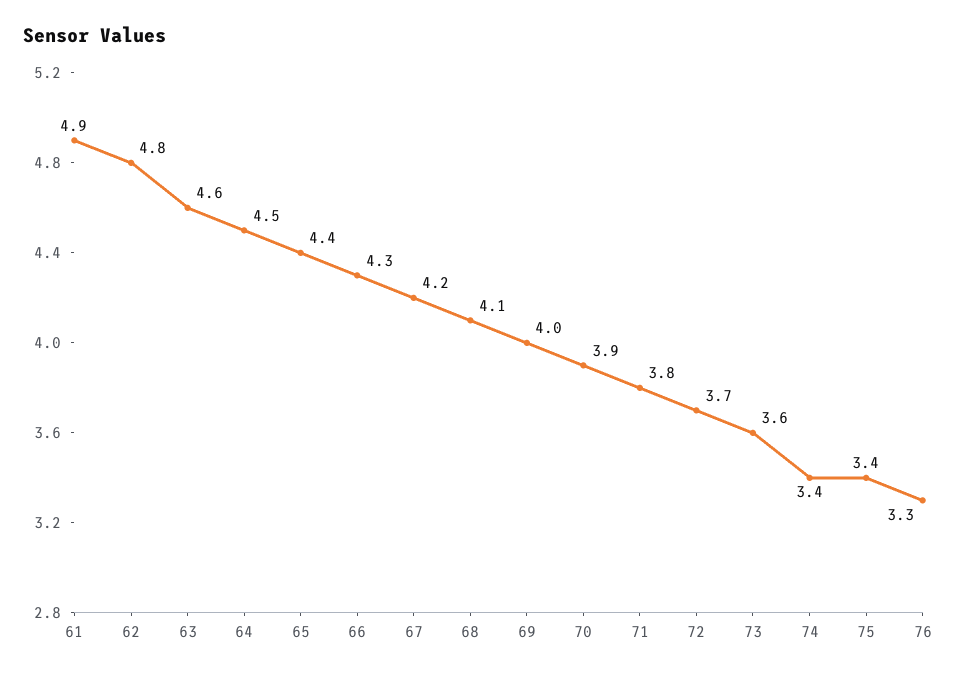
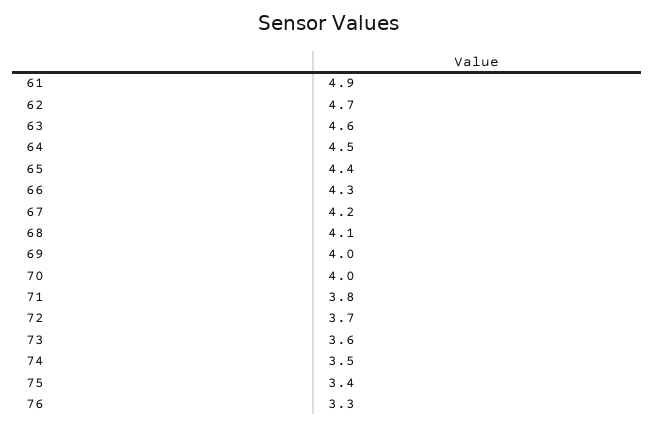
  {
    "61": 4.9,
-   "62": 4.8,
+   "62": 4.7,
    "63": 4.6,
    "64": 4.5,
    "65": 4.4,
    "66": 4.3,
    "67": 4.2,
    "68": 4.1,
    "69": 4,
-   "70": 3.9,
+   "70": 4,
    "71": 3.8,
    "72": 3.7,
    "73": 3.6,
-   "74": 3.4,
+   "74": 3.5,
    "75": 3.4,
    "76": 3.3
  }

